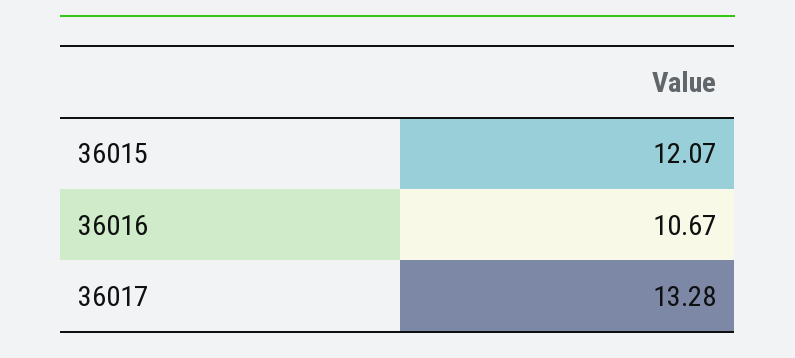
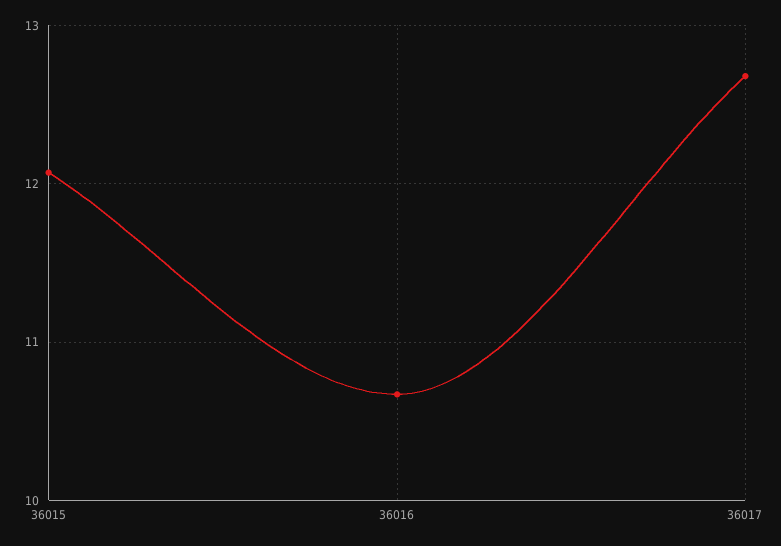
  {
    "36015": 12.07,
    "36016": 10.67,
-   "36017": 13.28
+   "36017": 12.7
  }

